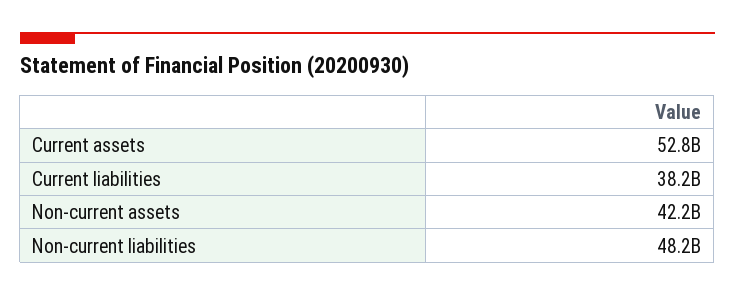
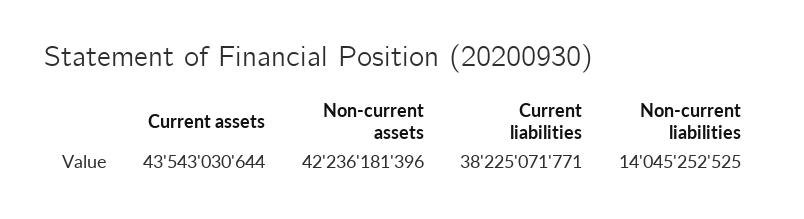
  {
-   "Current assets": 52800000000,
+   "Current assets": 43543030644,
    "Current liabilities": 38225071771,
    "Non-current assets": 42236181396,
-   "Non-current liabilities": 48200000000
+   "Non-current liabilities": 14045252525
  }

